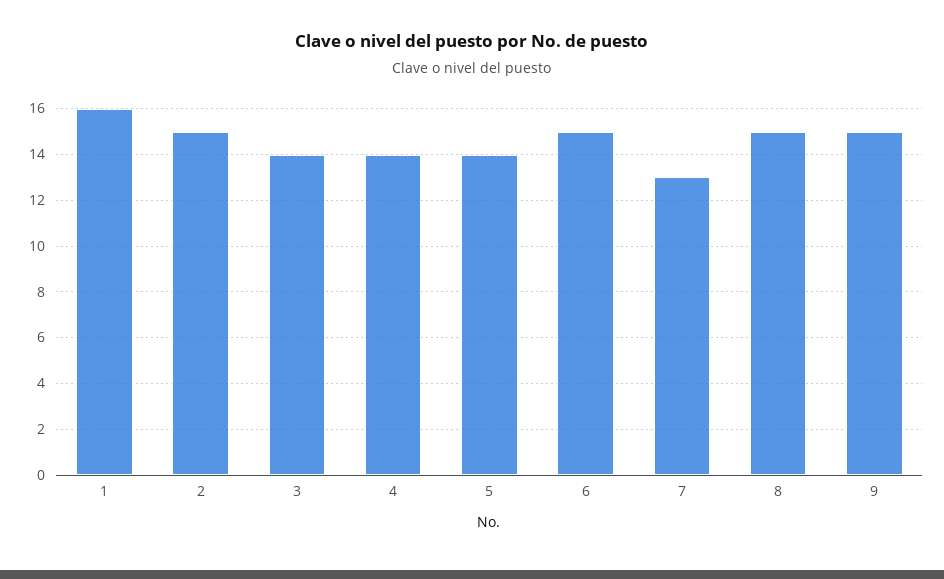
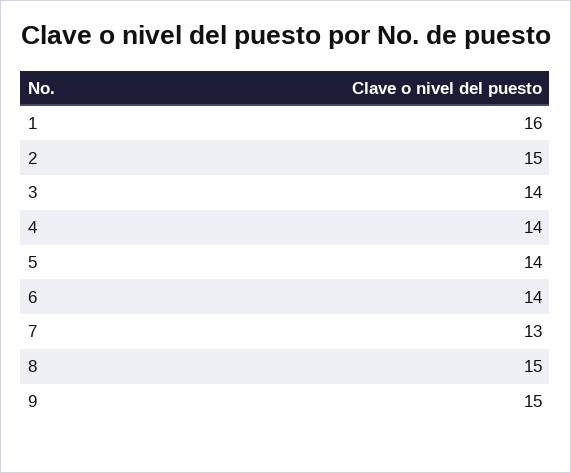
  {
    "1": 16,
    "2": 15,
    "3": 14,
    "4": 14,
    "5": 14,
-   "6": 15,
+   "6": 14,
    "7": 13,
    "8": 15,
    "9": 15
  }

